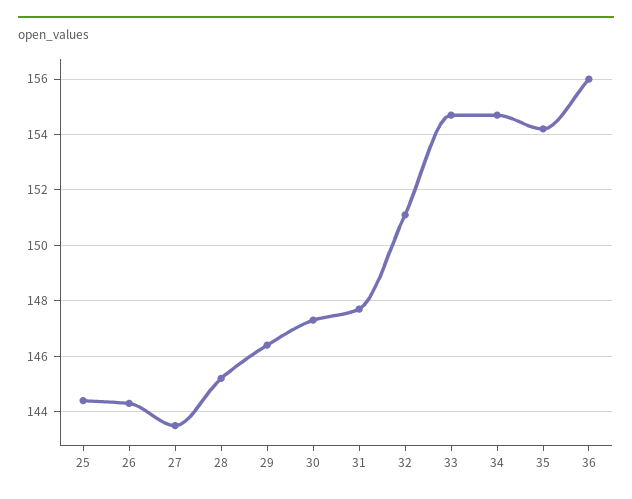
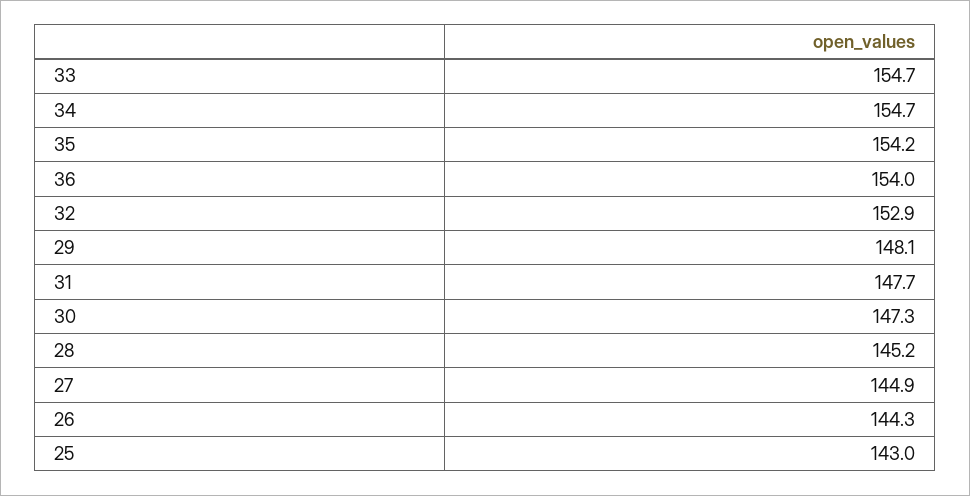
  {
-   "25": 144.5,
+   "25": 143,
    "26": 144.3,
-   "27": 143.5,
+   "27": 144.9,
    "28": 145.2,
-   "29": 146.5,
+   "29": 148.1,
    "30": 147.3,
    "31": 147.7,
-   "32": 151,
+   "32": 152.9,
    "33": 154.7,
    "34": 154.7,
    "35": 154.2,
-   "36": 156
+   "36": 154
  }

